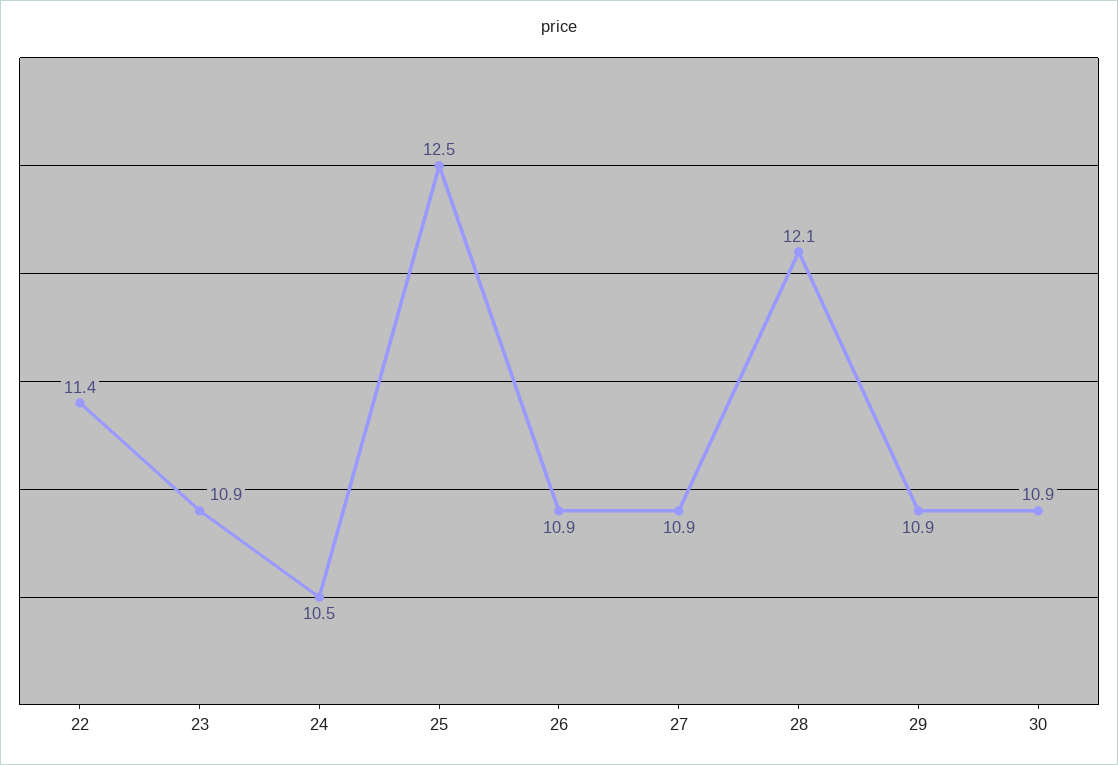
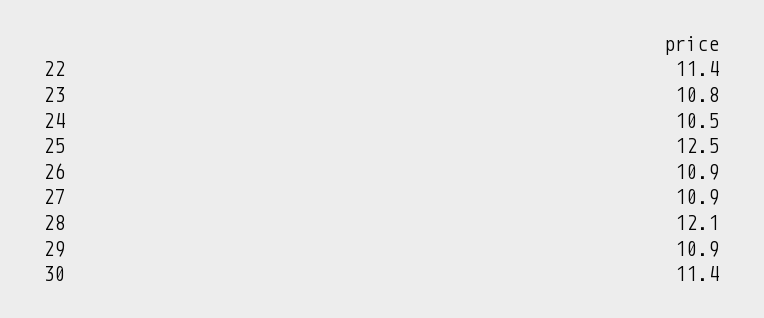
  {
    "22": 11.4,
-   "23": 10.9,
+   "23": 10.8,
    "24": 10.5,
    "25": 12.5,
    "26": 10.9,
    "27": 10.9,
    "28": 12.1,
    "29": 10.9,
-   "30": 10.9
+   "30": 11.4
  }

